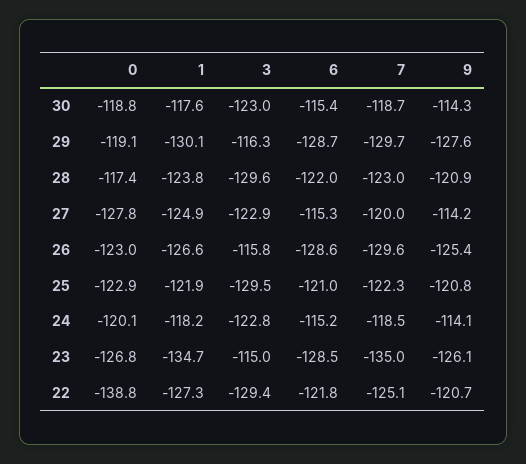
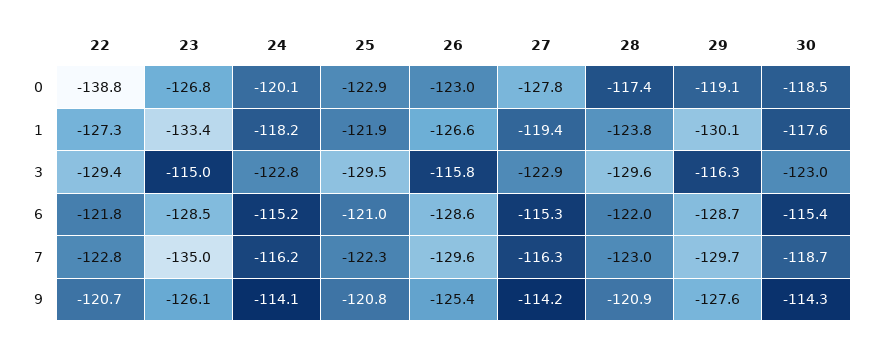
  {
    "0": {
-     "30": -118.8,
+     "30": -118.5,
      "29": -119.1,
      "28": -117.4,
      "27": -127.8,
      "26": -123,
      "25": -122.9,
      "24": -120.1,
      "23": -126.8,
      "22": -138.8
    },
    "1": {
      "30": -117.6,
      "29": -130.1,
      "28": -123.8,
-     "27": -124.9,
+     "27": -119.4,
      "26": -126.6,
      "25": -121.9,
      "24": -118.2,
-     "23": -134.7,
+     "23": -133.4,
      "22": -127.3
    },
    "3": {
      "30": -123,
      "29": -116.3,
      "28": -129.6,
      "27": -122.9,
      "26": -115.8,
      "25": -129.5,
      "24": -122.8,
      "23": -115,
      "22": -129.4
    },
    "6": {
      "30": -115.4,
      "29": -128.7,
      "28": -122,
      "27": -115.3,
      "26": -128.6,
      "25": -121,
      "24": -115.2,
      "23": -128.5,
      "22": -121.8
    },
    "7": {
      "30": -118.7,
      "29": -129.7,
      "28": -123,
-     "27": -120,
+     "27": -116.3,
      "26": -129.6,
      "25": -122.3,
-     "24": -118.5,
+     "24": -116.2,
      "23": -135,
-     "22": -125.1
+     "22": -122.8
    },
    "9": {
      "30": -114.3,
      "29": -127.6,
      "28": -120.9,
      "27": -114.2,
      "26": -125.4,
      "25": -120.8,
      "24": -114.1,
      "23": -126.1,
      "22": -120.7
    }
  }

